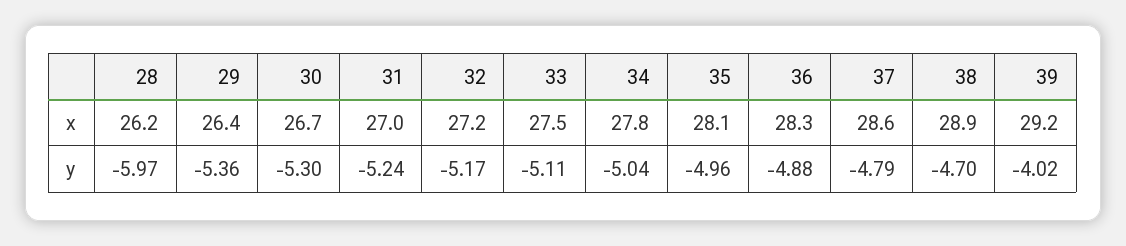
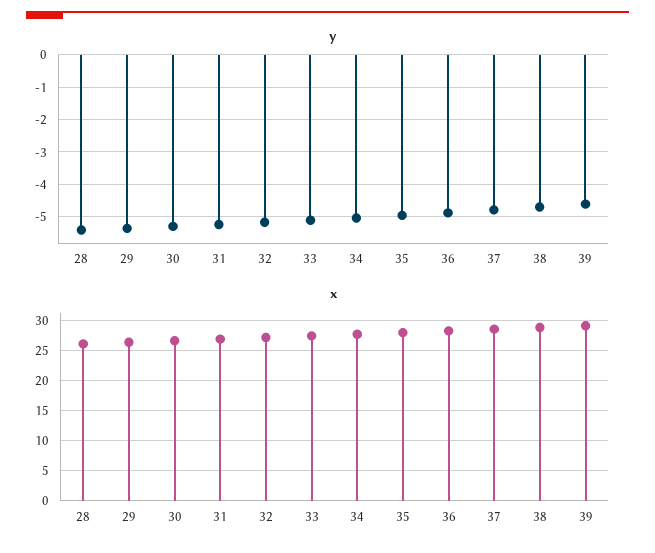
  {
    "x": {
      "28": 26.2,
      "29": 26.4,
      "30": 26.7,
      "31": 27,
      "32": 27.2,
      "33": 27.5,
      "34": 27.8,
      "35": 28.1,
      "36": 28.3,
      "37": 28.6,
      "38": 28.9,
      "39": 29.2
    },
    "y": {
-     "28": -5.97,
+     "28": -5.4,
      "29": -5.36,
      "30": -5.3,
      "31": -5.24,
      "32": -5.17,
      "33": -5.11,
      "34": -5.04,
      "35": -4.96,
      "36": -4.88,
      "37": -4.79,
      "38": -4.7,
-     "39": -4.02
+     "39": -4.6
    }
  }

